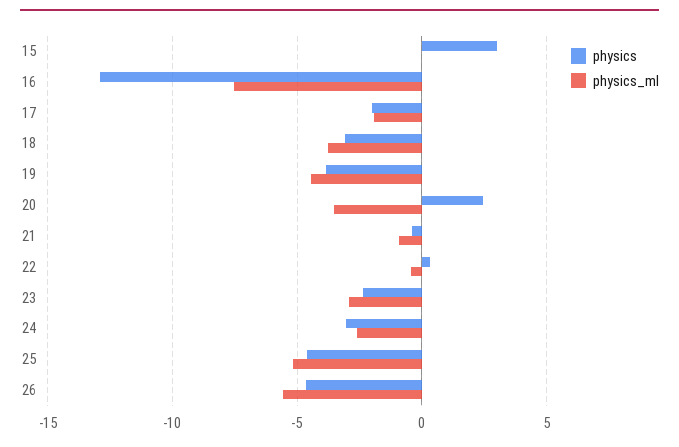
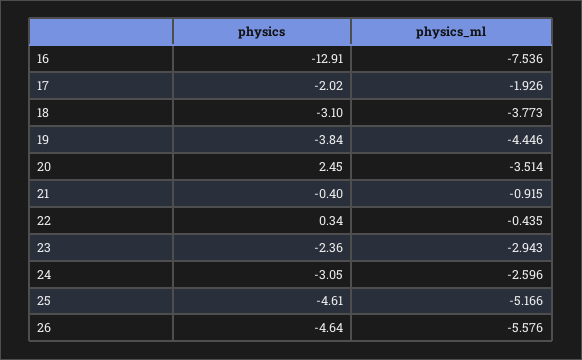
  {
    "physics": {
-     "15": 3,
      "16": -12.91,
      "17": -2.02,
      "18": -3.1,
      "19": -3.84,
      "20": 2.45,
      "21": -0.4,
      "22": 0.34,
      "23": -2.36,
      "24": -3.05,
      "25": -4.61,
      "26": -4.64
    },
    "physics_ml": {
-     "15": 0,
      "16": -7.536,
      "17": -1.926,
      "18": -3.773,
      "19": -4.446,
      "20": -3.514,
      "21": -0.915,
      "22": -0.435,
      "23": -2.943,
      "24": -2.596,
      "25": -5.166,
      "26": -5.576
    }
  }

